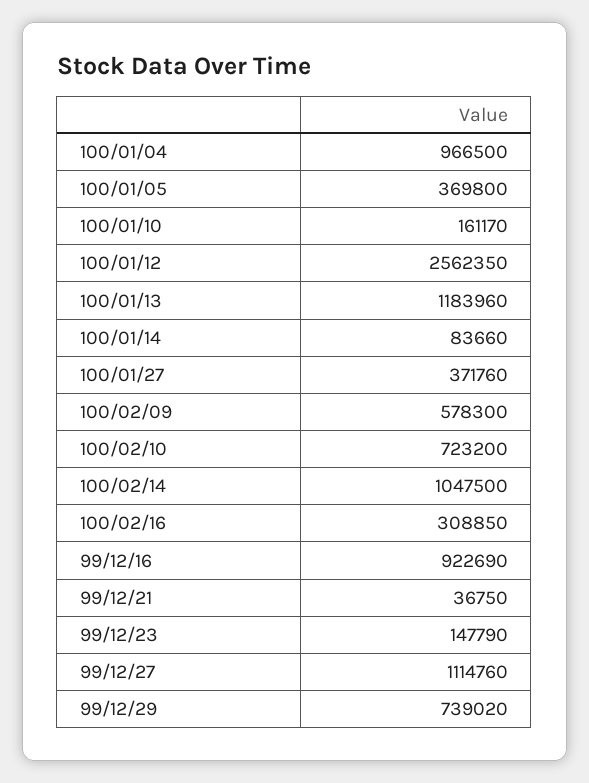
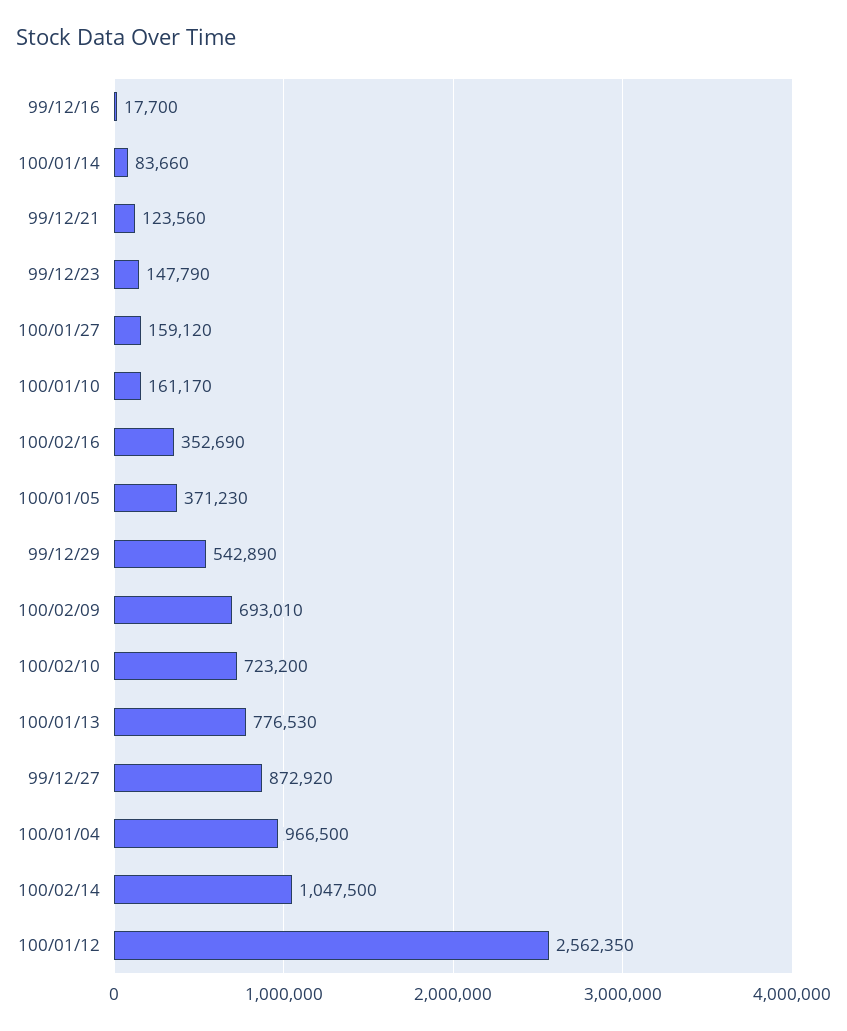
  {
    "100/01/04": 966500,
-   "100/01/05": 369800,
+   "100/01/05": 371230,
    "100/01/10": 161170,
    "100/01/12": 2562350,
-   "100/01/13": 1183960,
+   "100/01/13": 776530,
    "100/01/14": 83660,
-   "100/01/27": 371760,
+   "100/01/27": 159120,
-   "100/02/09": 578300,
+   "100/02/09": 693010,
    "100/02/10": 723200,
    "100/02/14": 1047500,
-   "100/02/16": 308850,
+   "100/02/16": 352690,
-   "99/12/16": 922690,
+   "99/12/16": 17700,
-   "99/12/21": 36750,
+   "99/12/21": 123560,
    "99/12/23": 147790,
-   "99/12/27": 1114760,
+   "99/12/27": 872920,
-   "99/12/29": 739020
+   "99/12/29": 542890
  }

